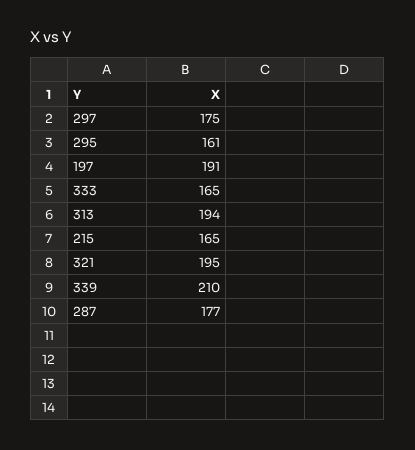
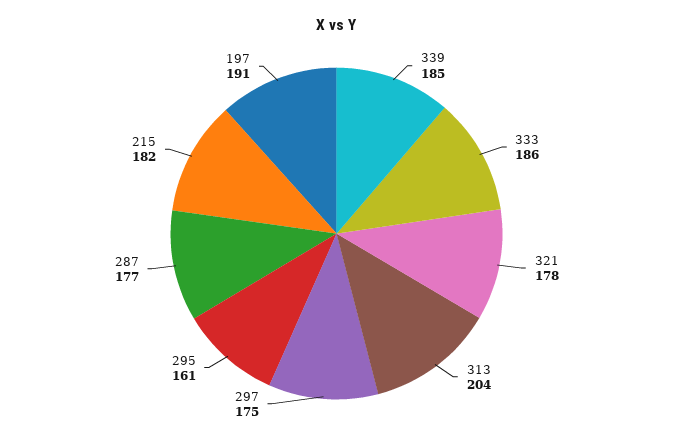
  {
    "297": 175,
    "295": 161,
    "197": 191,
-   "333": 165,
+   "333": 186,
-   "313": 194,
+   "313": 204,
-   "215": 165,
+   "215": 182,
-   "321": 195,
+   "321": 178,
-   "339": 210,
+   "339": 185,
    "287": 177
  }

